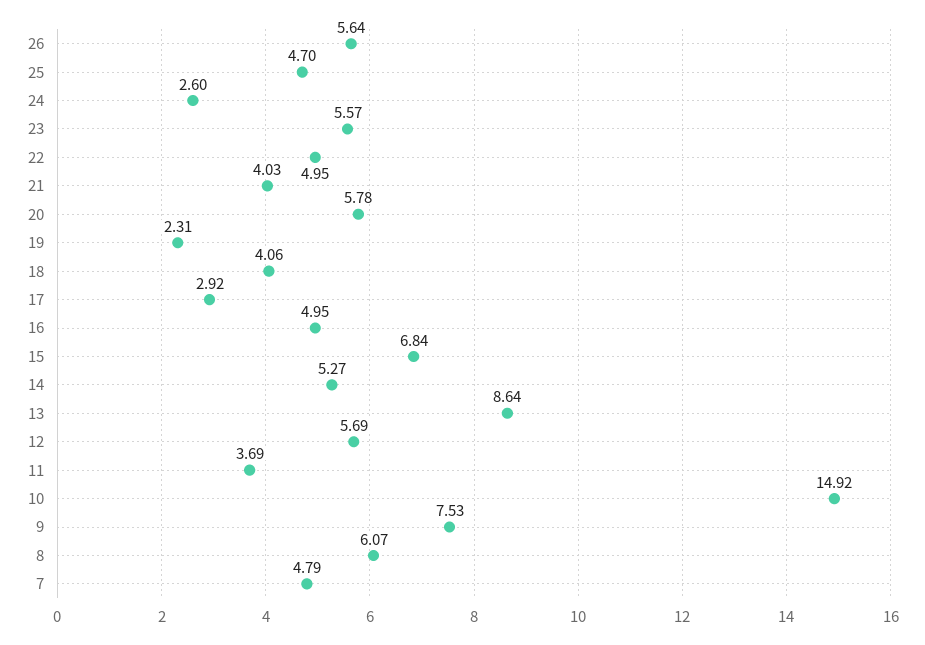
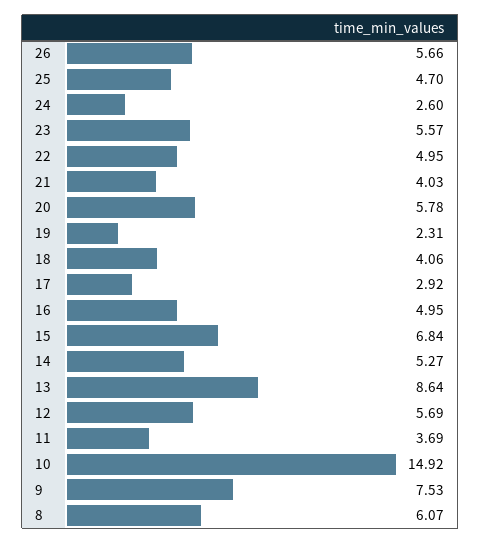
  {
-   "26": 5.64,
+   "26": 5.66,
    "25": 4.7,
    "24": 2.6,
    "23": 5.57,
    "22": 4.95,
    "21": 4.03,
    "20": 5.78,
    "19": 2.31,
    "18": 4.06,
    "17": 2.92,
    "16": 4.95,
    "15": 6.84,
    "14": 5.27,
    "13": 8.64,
    "12": 5.69,
    "11": 3.69,
    "10": 14.92,
    "9": 7.53,
-   "8": 6.07,
+   "8": 6.07
-   "7": 4.79
  }

